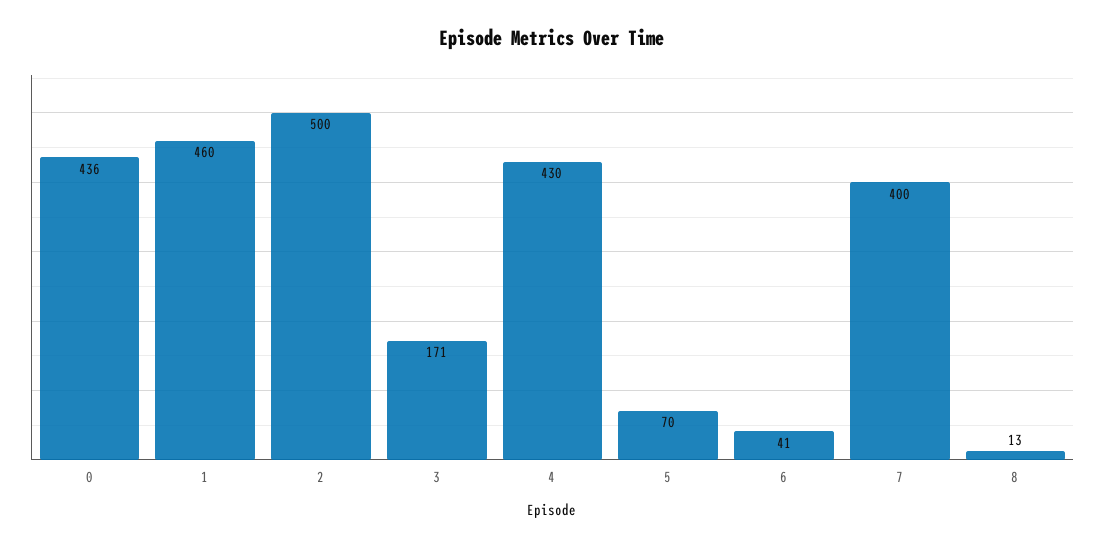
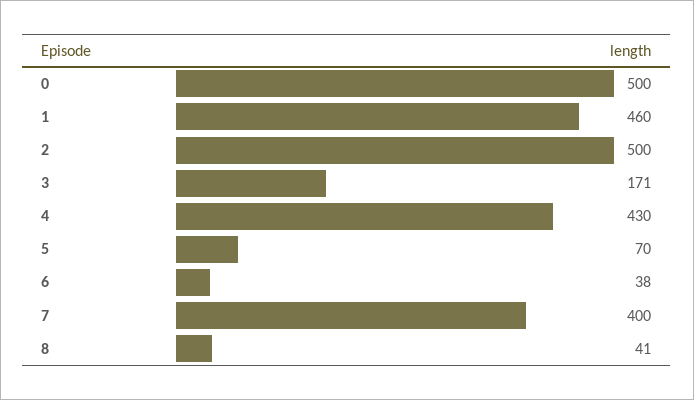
  {
-   "0": 436,
+   "0": 500,
    "1": 460,
    "2": 500,
    "3": 171,
    "4": 430,
    "5": 70,
-   "6": 41,
+   "6": 38,
    "7": 400,
-   "8": 13
+   "8": 41
  }

